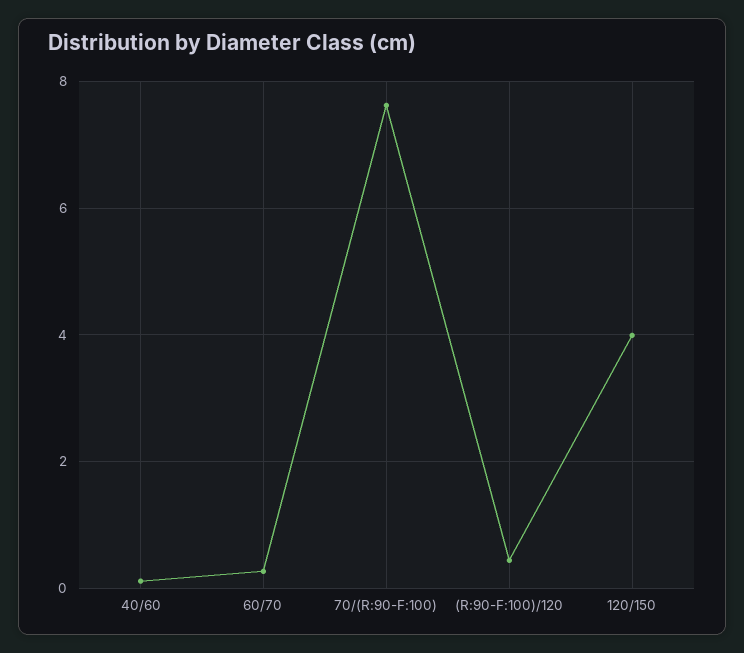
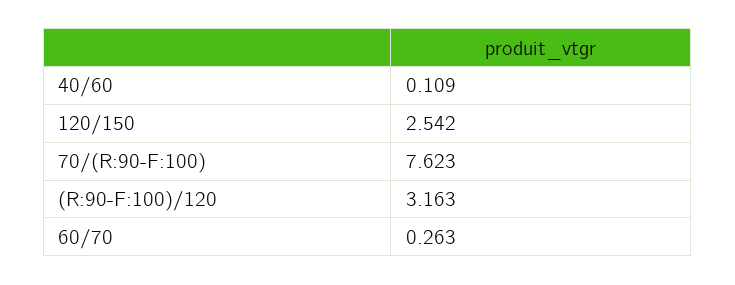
  {
    "40/60": 0.109,
    "60/70": 0.263,
    "70/(R:90-F:100)": 7.623,
-   "(R:90-F:100)/120": 0.4,
+   "(R:90-F:100)/120": 3.163,
-   "120/150": 4
+   "120/150": 2.542
  }

